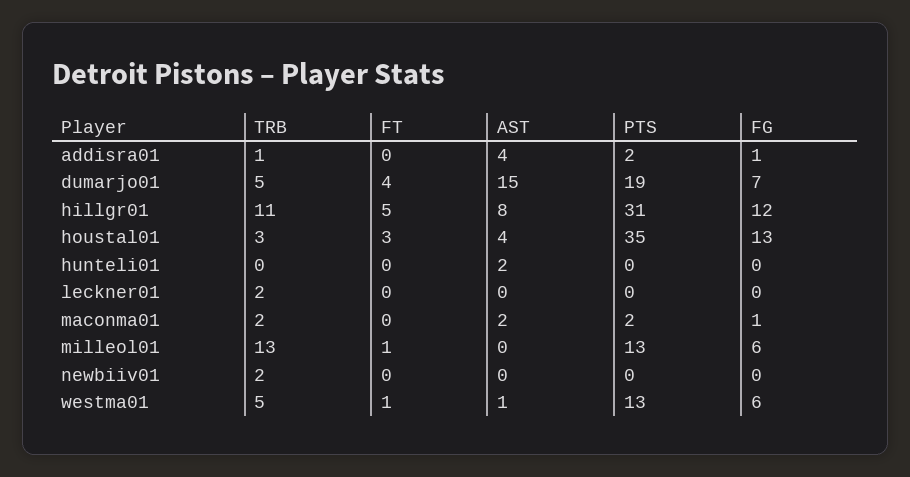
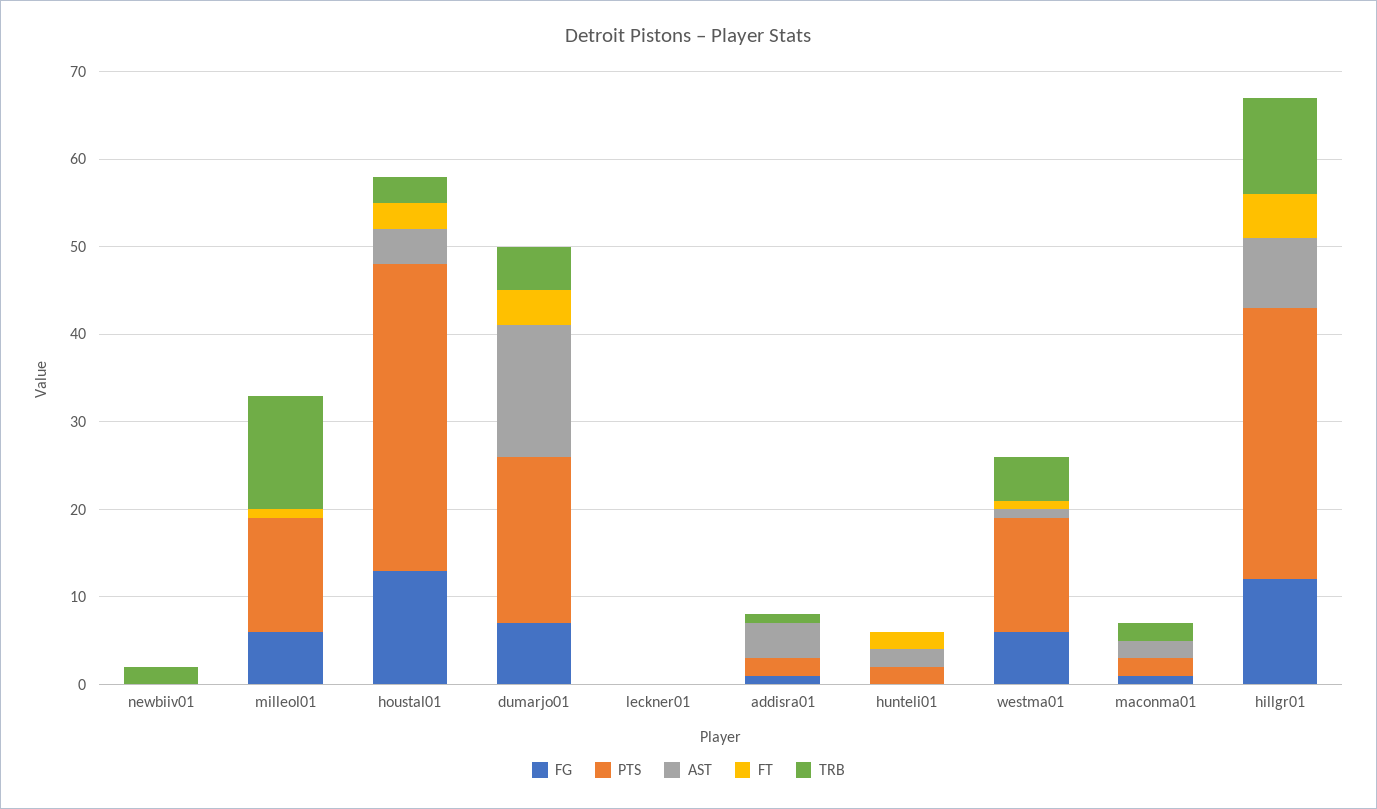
  {
    "TRB": {
      "addisra01": 1,
      "dumarjo01": 5,
      "hillgr01": 11,
      "houstal01": 3,
      "hunteli01": 0,
-     "leckner01": 2,
+     "leckner01": 0,
      "maconma01": 2,
      "milleol01": 13,
      "newbiiv01": 2,
      "westma01": 5
    },
    "FT": {
      "addisra01": 0,
      "dumarjo01": 4,
      "hillgr01": 5,
      "houstal01": 3,
-     "hunteli01": 0,
+     "hunteli01": 2,
      "leckner01": 0,
      "maconma01": 0,
      "milleol01": 1,
      "newbiiv01": 0,
      "westma01": 1
    },
    "AST": {
      "addisra01": 4,
      "dumarjo01": 15,
      "hillgr01": 8,
      "houstal01": 4,
      "hunteli01": 2,
      "leckner01": 0,
      "maconma01": 2,
      "milleol01": 0,
      "newbiiv01": 0,
      "westma01": 1
    },
    "PTS": {
      "addisra01": 2,
      "dumarjo01": 19,
      "hillgr01": 31,
      "houstal01": 35,
-     "hunteli01": 0,
+     "hunteli01": 2,
      "leckner01": 0,
      "maconma01": 2,
      "milleol01": 13,
      "newbiiv01": 0,
      "westma01": 13
    },
    "FG": {
      "addisra01": 1,
      "dumarjo01": 7,
      "hillgr01": 12,
      "houstal01": 13,
      "hunteli01": 0,
      "leckner01": 0,
      "maconma01": 1,
      "milleol01": 6,
      "newbiiv01": 0,
      "westma01": 6
    }
  }

